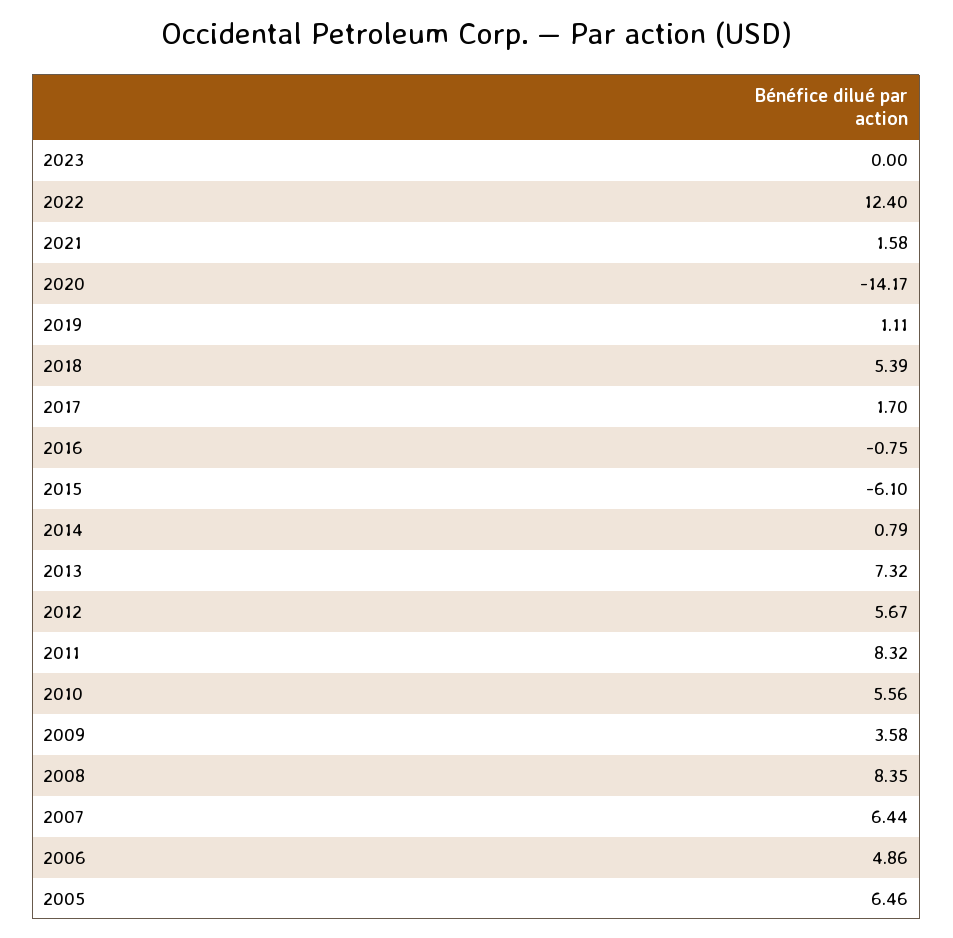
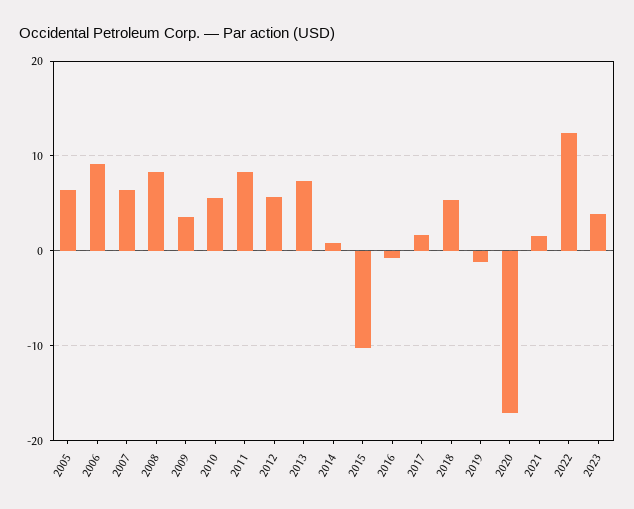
  {
-   "2023": 0,
+   "2023": 4,
    "2022": 12.4,
    "2021": 1.58,
-   "2020": -14.17,
+   "2020": -17,
-   "2019": 1.11,
+   "2019": -1,
    "2018": 5.39,
    "2017": 1.7,
    "2016": -0.75,
-   "2015": -6.1,
+   "2015": -10,
    "2014": 0.79,
    "2013": 7.32,
    "2012": 5.67,
    "2011": 8.32,
    "2010": 5.56,
    "2009": 3.58,
    "2008": 8.35,
    "2007": 6.44,
-   "2006": 4.86,
+   "2006": 9,
    "2005": 6.46
  }

